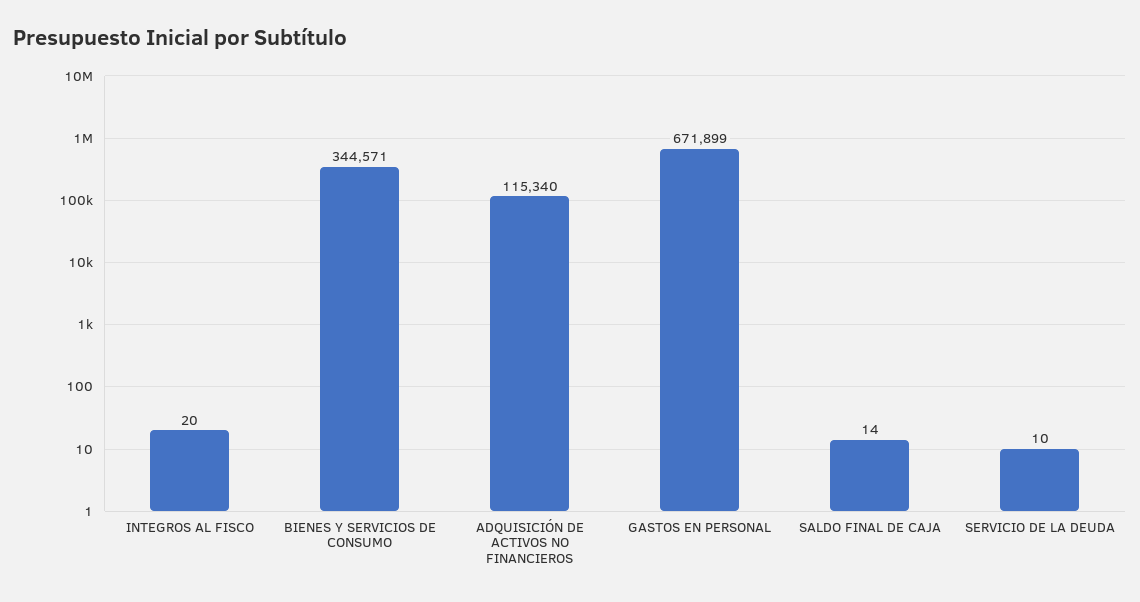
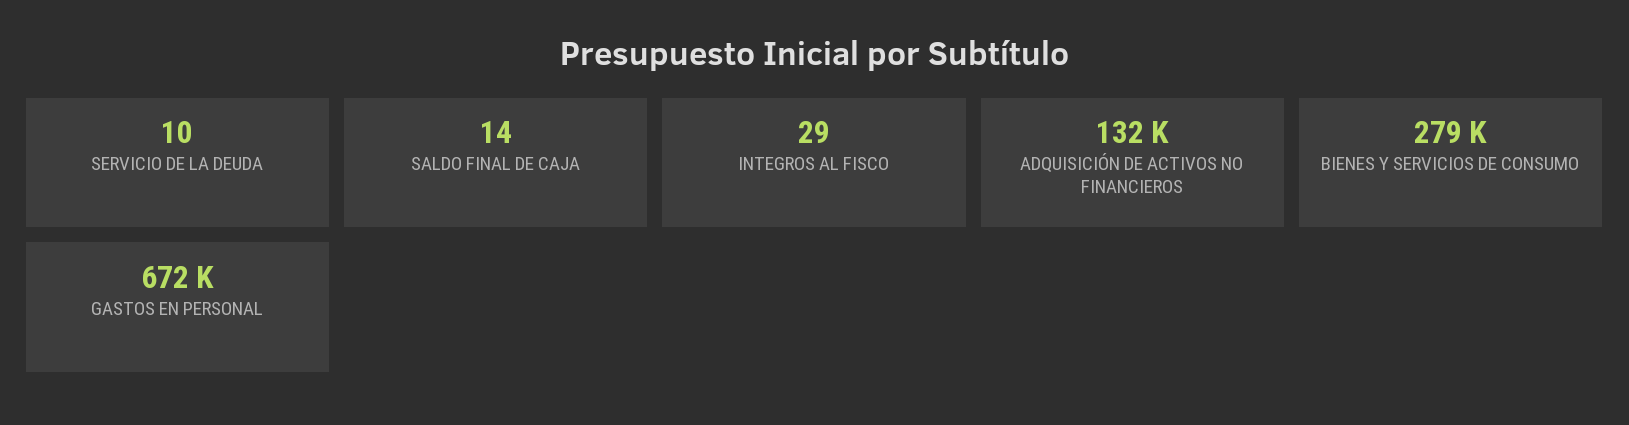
  {
-   "INTEGROS AL FISCO": 20,
+   "INTEGROS AL FISCO": 29,
-   "BIENES Y SERVICIOS DE CONSUMO": 344571,
+   "BIENES Y SERVICIOS DE CONSUMO": 279000,
-   "ADQUISICIÓN DE ACTIVOS NO FINANCIEROS": 115340,
+   "ADQUISICIÓN DE ACTIVOS NO FINANCIEROS": 132000,
    "GASTOS EN PERSONAL": 671899,
    "SALDO FINAL DE CAJA": 14,
    "SERVICIO DE LA DEUDA": 10
  }

